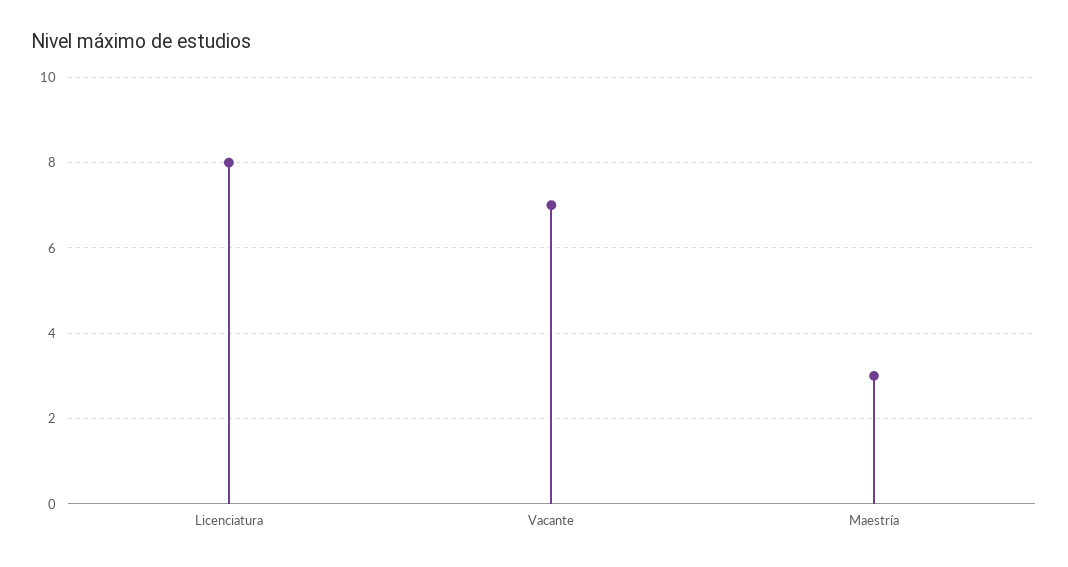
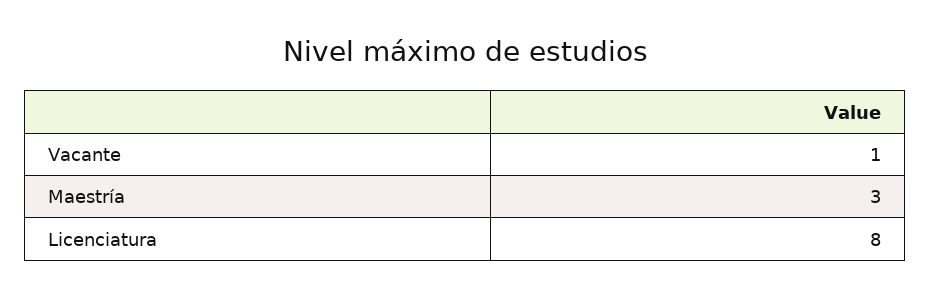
  {
    "Licenciatura": 8,
-   "Vacante": 7,
+   "Vacante": 1,
    "Maestría": 3
  }

